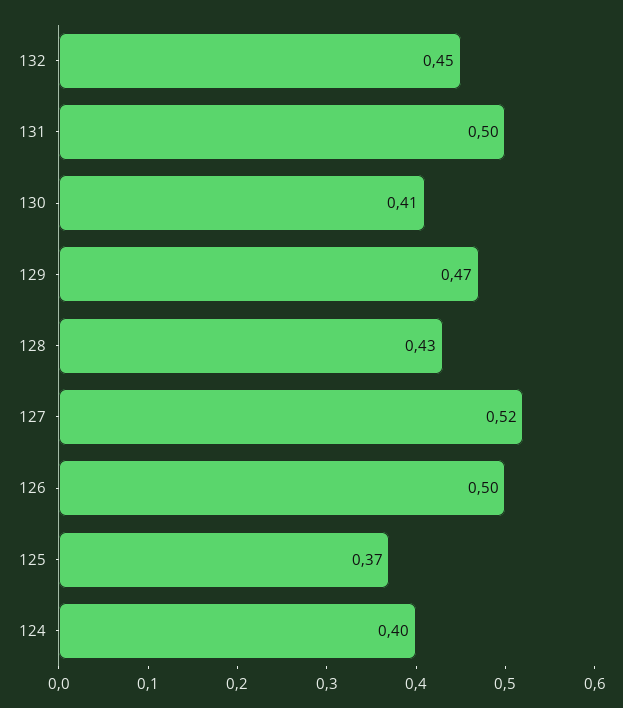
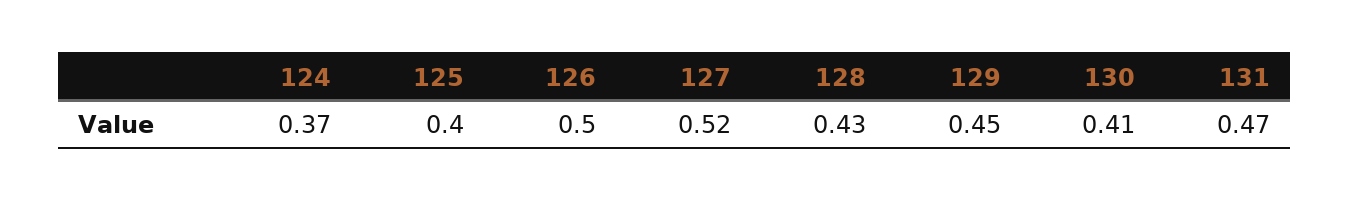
  {
-   "132": 0.45,
-   "131": 0.5,
+   "131": 0.47,
    "130": 0.41,
-   "129": 0.47,
+   "129": 0.45,
    "128": 0.43,
    "127": 0.52,
    "126": 0.5,
-   "125": 0.37,
+   "125": 0.4,
-   "124": 0.4
+   "124": 0.37
  }

